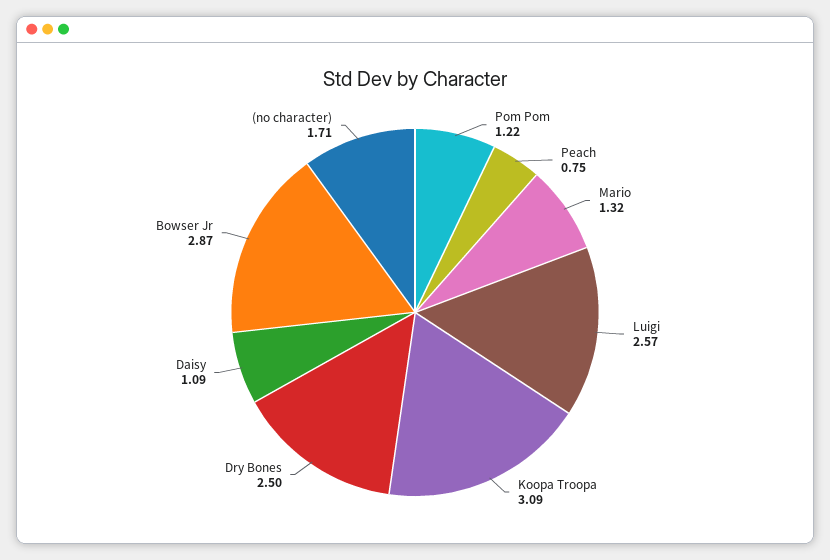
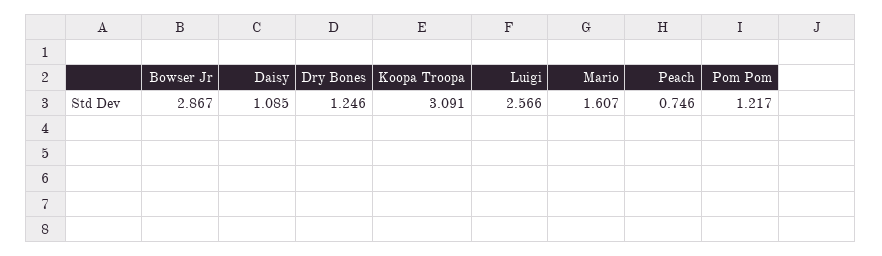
  {
    "Pom Pom": 1.217,
    "Peach": 0.746,
-   "Mario": 1.32,
+   "Mario": 1.607,
    "Luigi": 2.566,
    "Koopa Troopa": 3.091,
-   "Dry Bones": 2.5,
+   "Dry Bones": 1.246,
    "Daisy": 1.085,
-   "Bowser Jr": 2.867,
+   "Bowser Jr": 2.867
-   "(no character)": 1.71
  }

